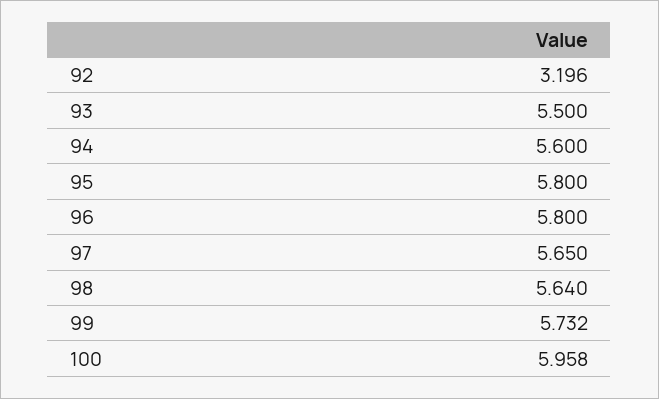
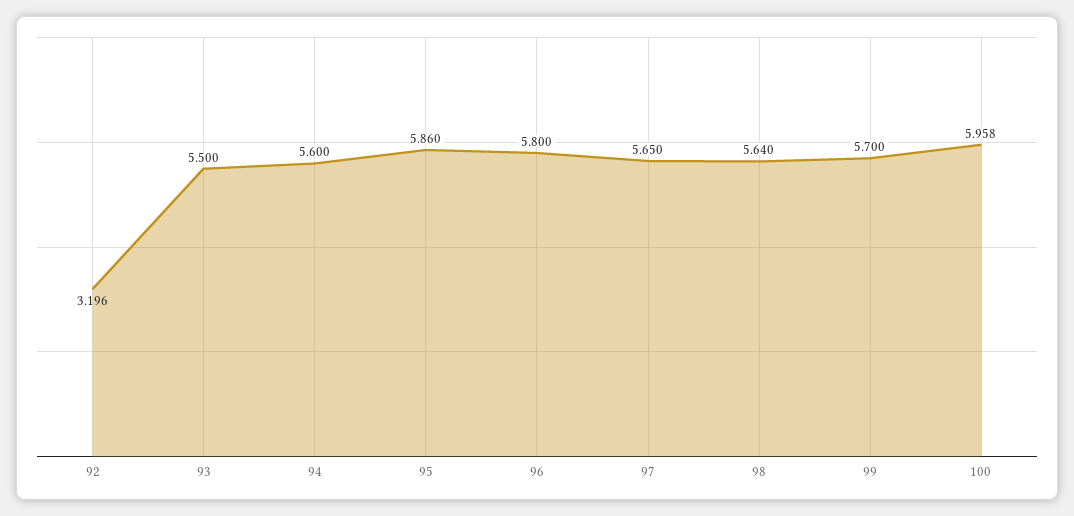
  {
    "92": 3.196,
    "93": 5.5,
    "94": 5.6,
-   "95": 5.8,
+   "95": 5.86,
    "96": 5.8,
    "97": 5.65,
    "98": 5.64,
-   "99": 5.732,
+   "99": 5.7,
    "100": 5.958
  }

